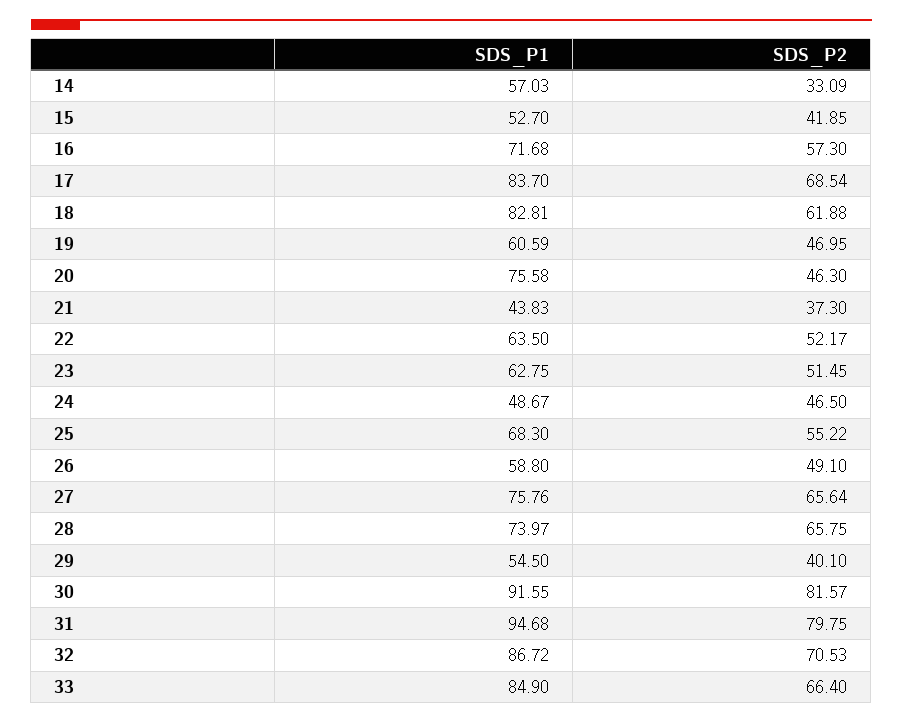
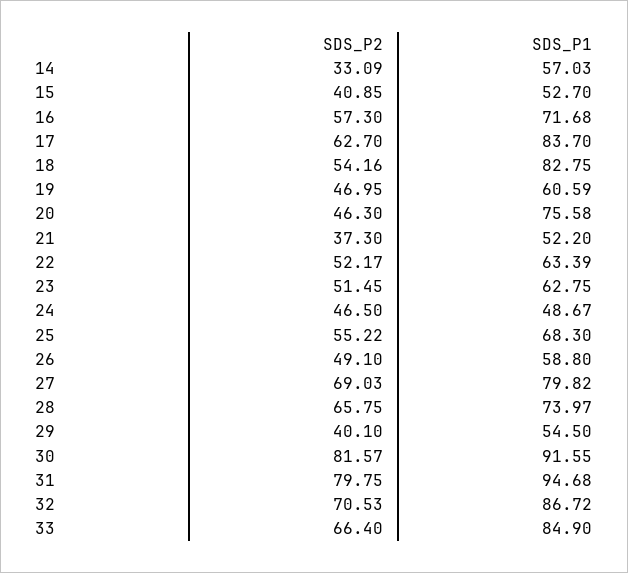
  {
    "SDS_P1": {
      "14": 57.03,
      "15": 52.7,
      "16": 71.68,
      "17": 83.7,
-     "18": 82.81,
+     "18": 82.75,
      "19": 60.59,
      "20": 75.58,
-     "21": 43.83,
+     "21": 52.2,
-     "22": 63.5,
+     "22": 63.39,
      "23": 62.75,
      "24": 48.67,
      "25": 68.3,
      "26": 58.8,
-     "27": 75.76,
+     "27": 79.82,
      "28": 73.97,
      "29": 54.5,
      "30": 91.55,
      "31": 94.68,
      "32": 86.72,
      "33": 84.9
    },
    "SDS_P2": {
      "14": 33.09,
-     "15": 41.85,
+     "15": 40.85,
      "16": 57.3,
-     "17": 68.54,
+     "17": 62.7,
-     "18": 61.88,
+     "18": 54.16,
      "19": 46.95,
      "20": 46.3,
      "21": 37.3,
      "22": 52.17,
      "23": 51.45,
      "24": 46.5,
      "25": 55.22,
      "26": 49.1,
-     "27": 65.64,
+     "27": 69.03,
      "28": 65.75,
      "29": 40.1,
      "30": 81.57,
      "31": 79.75,
      "32": 70.53,
      "33": 66.4
    }
  }

